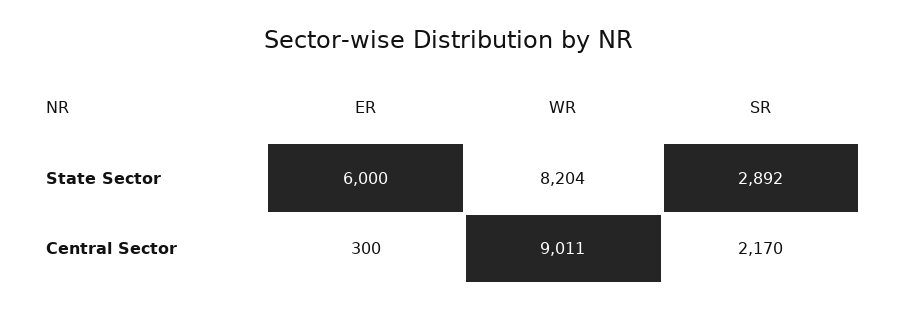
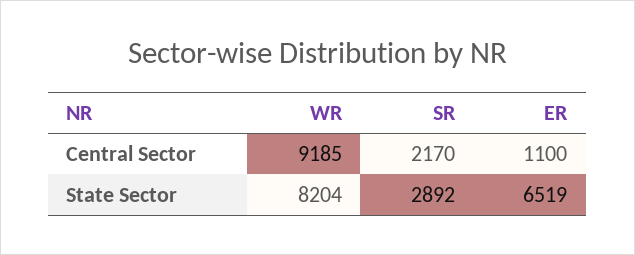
  {
    "ER": {
-     "State Sector": 6000,
+     "State Sector": 6519,
-     "Central Sector": 300
+     "Central Sector": 1100
    },
    "WR": {
      "State Sector": 8204,
-     "Central Sector": 9011
+     "Central Sector": 9185
    },
    "SR": {
      "State Sector": 2892,
      "Central Sector": 2170
    }
  }

